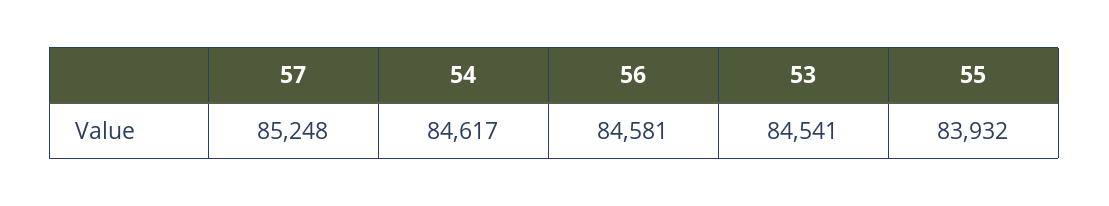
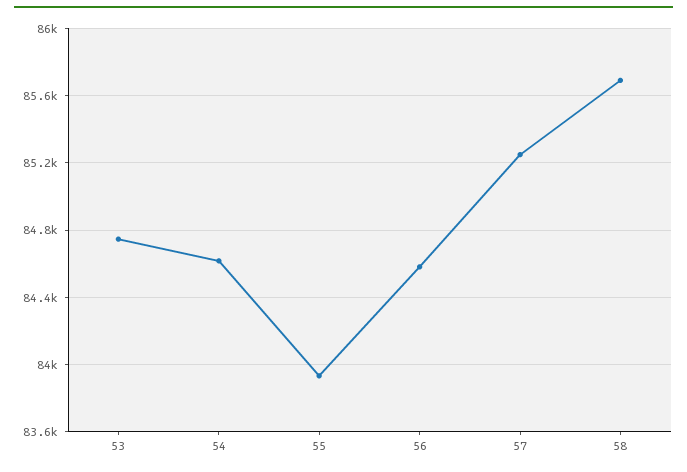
  {
    "57": 85248,
    "54": 84617,
    "56": 84581,
-   "53": 84541,
+   "53": 84750,
-   "55": 83932
+   "55": 83932,
+   "58": 85700
  }

